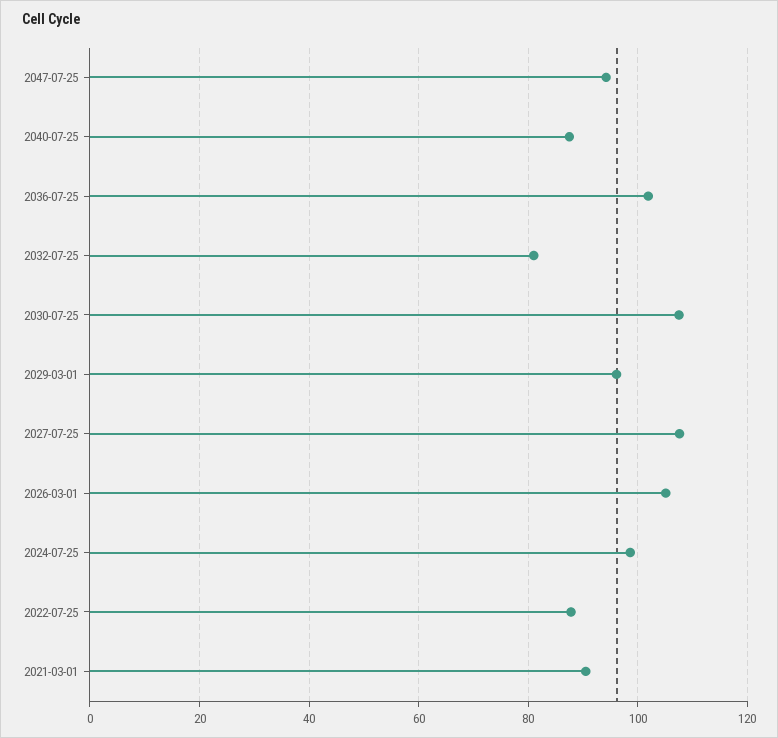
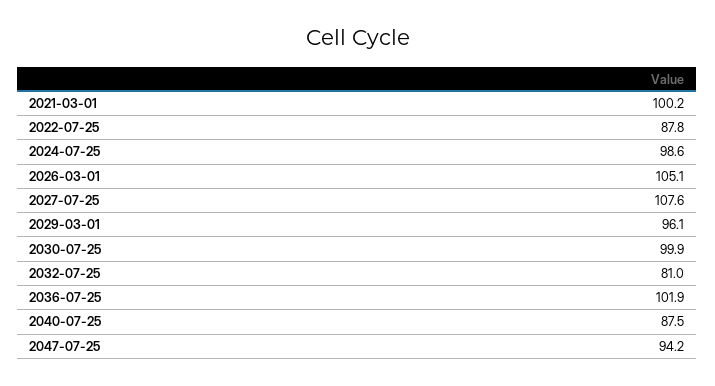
  {
    "2047-07-25": 94.2,
    "2040-07-25": 87.5,
    "2036-07-25": 101.9,
    "2032-07-25": 81,
-   "2030-07-25": 108,
+   "2030-07-25": 99.9,
    "2029-03-01": 96.1,
    "2027-07-25": 107.6,
    "2026-03-01": 105.1,
    "2024-07-25": 98.6,
    "2022-07-25": 87.8,
-   "2021-03-01": 90
+   "2021-03-01": 100.2
  }

